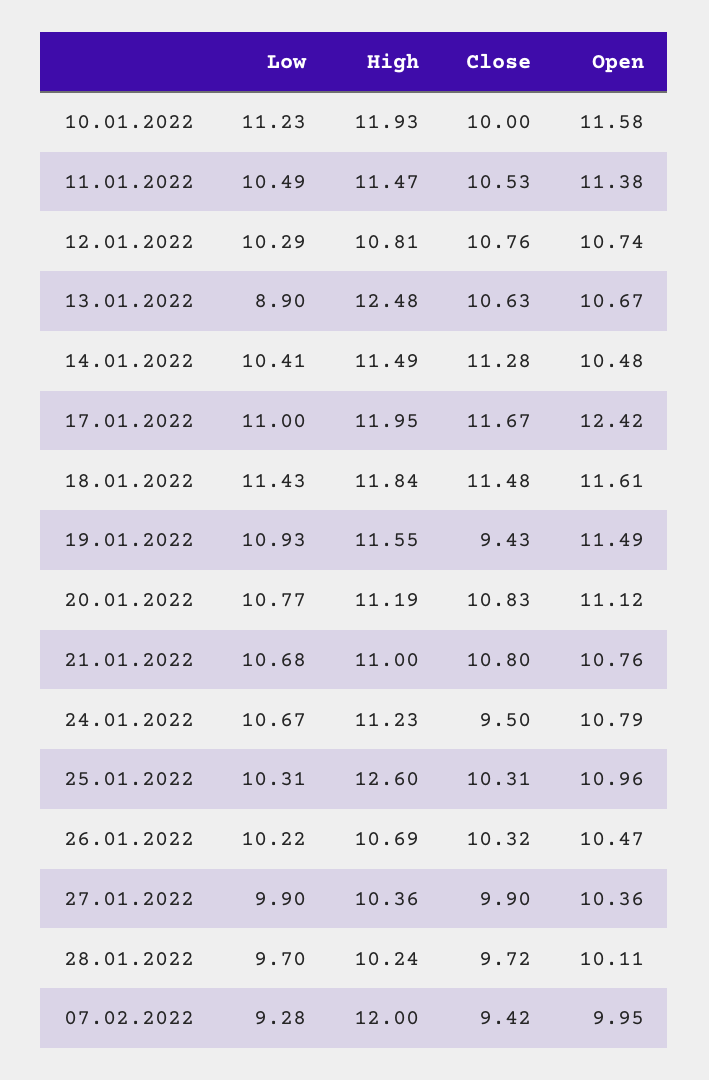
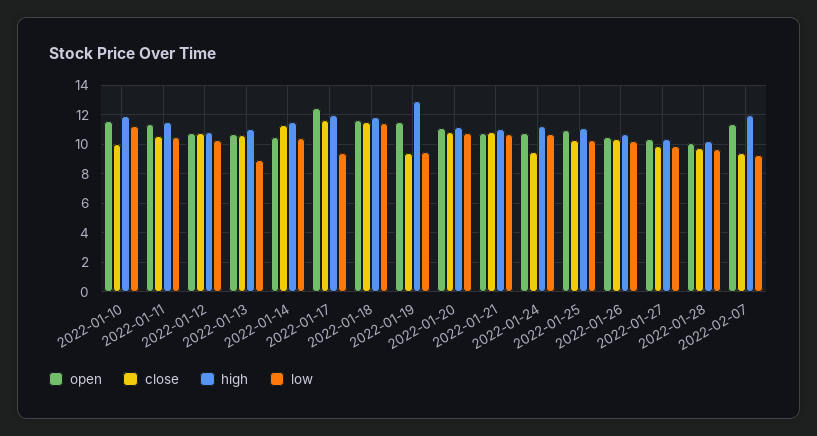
  {
    "Low": {
      "10.01.2022": 11.23,
      "11.01.2022": 10.49,
      "12.01.2022": 10.29,
      "13.01.2022": 8.9,
      "14.01.2022": 10.41,
-     "17.01.2022": 11,
+     "17.01.2022": 9.5,
      "18.01.2022": 11.43,
-     "19.01.2022": 10.93,
+     "19.01.2022": 9.5,
      "20.01.2022": 10.77,
      "21.01.2022": 10.68,
      "24.01.2022": 10.67,
      "25.01.2022": 10.31,
      "26.01.2022": 10.22,
      "27.01.2022": 9.9,
      "28.01.2022": 9.7,
      "07.02.2022": 9.28
    },
    "High": {
      "10.01.2022": 11.93,
      "11.01.2022": 11.47,
      "12.01.2022": 10.81,
-     "13.01.2022": 12.48,
+     "13.01.2022": 11,
      "14.01.2022": 11.49,
      "17.01.2022": 11.95,
      "18.01.2022": 11.84,
-     "19.01.2022": 11.55,
+     "19.01.2022": 13,
      "20.01.2022": 11.19,
      "21.01.2022": 11,
      "24.01.2022": 11.23,
-     "25.01.2022": 12.6,
+     "25.01.2022": 11,
      "26.01.2022": 10.69,
      "27.01.2022": 10.36,
      "28.01.2022": 10.24,
      "07.02.2022": 12
    },
    "Close": {
      "10.01.2022": 10,
      "11.01.2022": 10.53,
      "12.01.2022": 10.76,
      "13.01.2022": 10.63,
      "14.01.2022": 11.28,
      "17.01.2022": 11.67,
      "18.01.2022": 11.48,
      "19.01.2022": 9.43,
      "20.01.2022": 10.83,
      "21.01.2022": 10.8,
      "24.01.2022": 9.5,
      "25.01.2022": 10.31,
      "26.01.2022": 10.32,
      "27.01.2022": 9.9,
      "28.01.2022": 9.72,
      "07.02.2022": 9.42
    },
    "Open": {
      "10.01.2022": 11.58,
      "11.01.2022": 11.38,
      "12.01.2022": 10.74,
      "13.01.2022": 10.67,
      "14.01.2022": 10.48,
      "17.01.2022": 12.42,
      "18.01.2022": 11.61,
      "19.01.2022": 11.49,
      "20.01.2022": 11.12,
      "21.01.2022": 10.76,
      "24.01.2022": 10.79,
      "25.01.2022": 10.96,
      "26.01.2022": 10.47,
      "27.01.2022": 10.36,
      "28.01.2022": 10.11,
-     "07.02.2022": 9.95
+     "07.02.2022": 11.5
    }
  }

